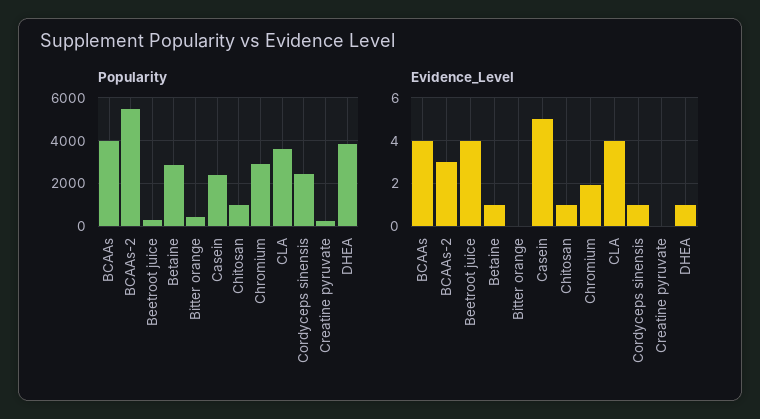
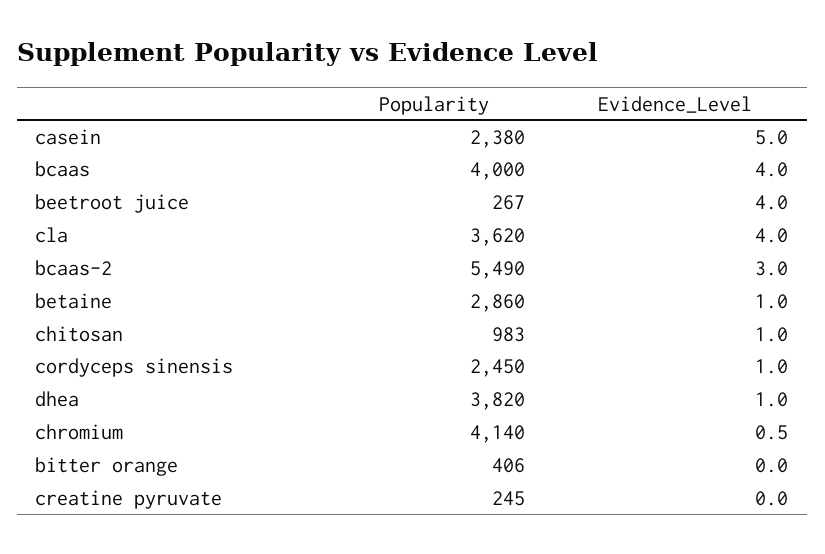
  {
    "Popularity": {
      "BCAAs": 4000,
      "BCAAs-2": 5490,
      "Beetroot juice": 267,
      "Betaine": 2860,
      "Bitter orange": 406,
      "Casein": 2380,
      "Chitosan": 983,
-     "Chromium": 3000,
+     "Chromium": 4140,
      "CLA": 3620,
      "Cordyceps sinensis": 2450,
      "Creatine pyruvate": 245,
      "DHEA": 3820
    },
    "Evidence_Level": {
      "BCAAs": 4,
      "BCAAs-2": 3,
      "Beetroot juice": 4,
      "Betaine": 1,
      "Bitter orange": 0,
      "Casein": 5,
      "Chitosan": 1,
-     "Chromium": 2,
+     "Chromium": 0.5,
      "CLA": 4,
      "Cordyceps sinensis": 1,
      "Creatine pyruvate": 0,
      "DHEA": 1
    }
  }

